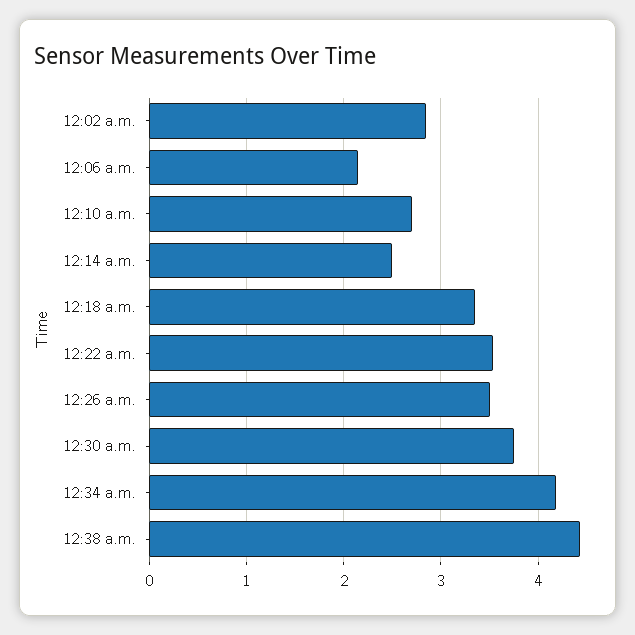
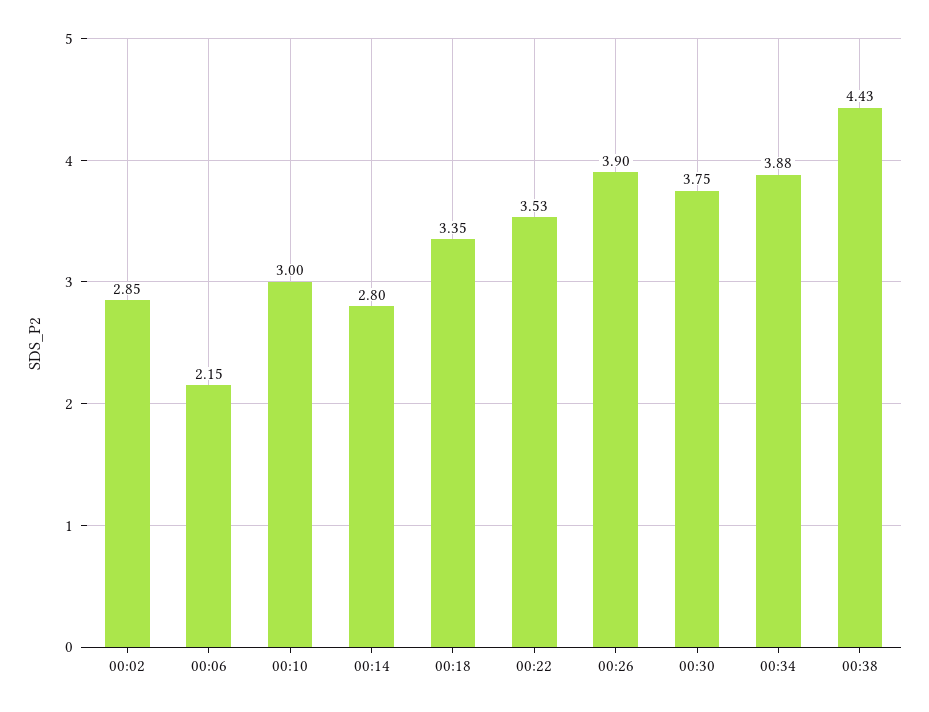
  {
    "12:02 a.m.": 2.85,
    "12:06 a.m.": 2.15,
-   "12:10 a.m.": 2.7,
+   "12:10 a.m.": 3,
-   "12:14 a.m.": 2.5,
+   "12:14 a.m.": 2.8,
    "12:18 a.m.": 3.35,
    "12:22 a.m.": 3.53,
-   "12:26 a.m.": 3.5,
+   "12:26 a.m.": 3.9,
    "12:30 a.m.": 3.75,
-   "12:34 a.m.": 4.2,
+   "12:34 a.m.": 3.88,
    "12:38 a.m.": 4.43
  }

